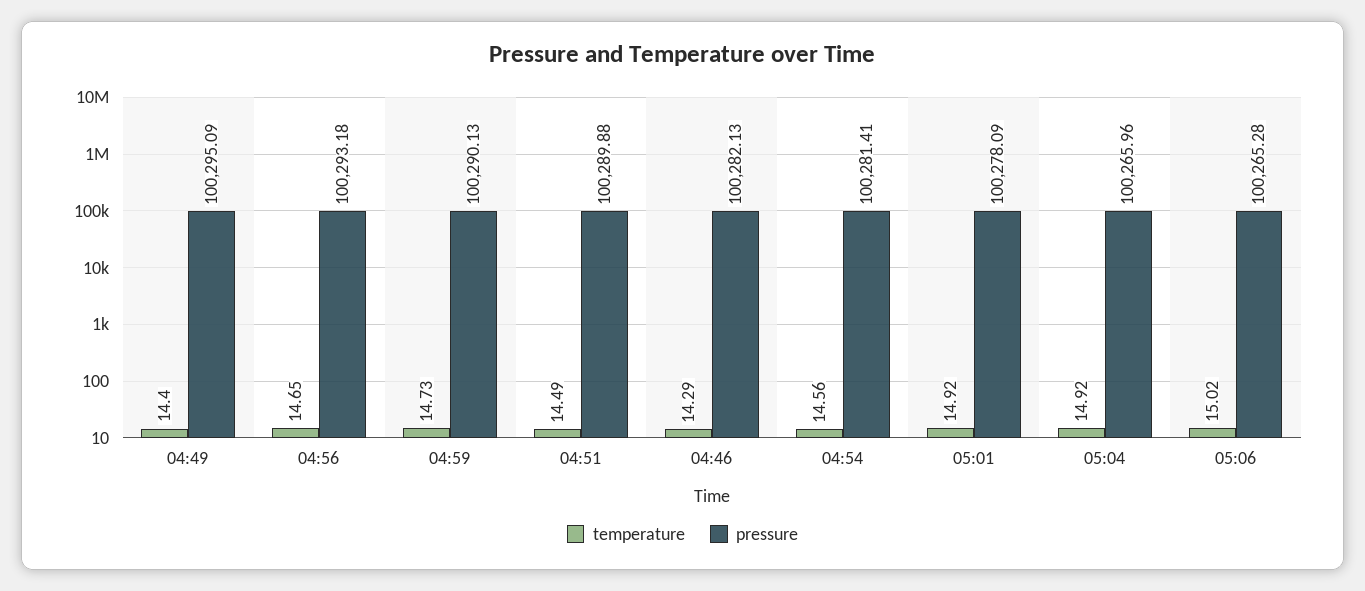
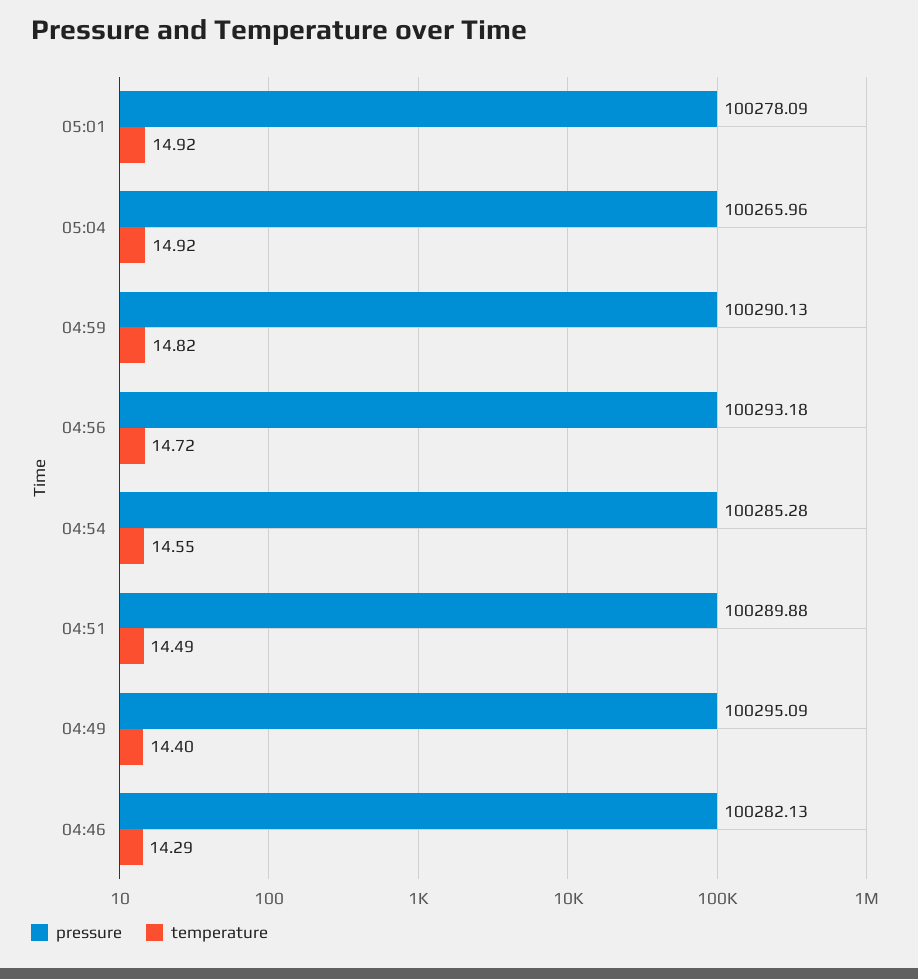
  {
    "temperature": {
      "04:49": 14.4,
-     "04:56": 14.65,
+     "04:56": 14.72,
-     "04:59": 14.73,
+     "04:59": 14.82,
      "04:51": 14.49,
      "04:46": 14.29,
-     "04:54": 14.56,
+     "04:54": 14.55,
      "05:01": 14.92,
-     "05:04": 14.92,
+     "05:04": 14.92
-     "05:06": 15.02
    },
    "pressure": {
      "04:49": 100295.09,
      "04:56": 100293.18,
      "04:59": 100290.13,
      "04:51": 100289.88,
      "04:46": 100282.13,
-     "04:54": 100281.41,
+     "04:54": 100285.28,
      "05:01": 100278.09,
-     "05:04": 100265.96,
+     "05:04": 100265.96
-     "05:06": 100265.28
    }
  }

